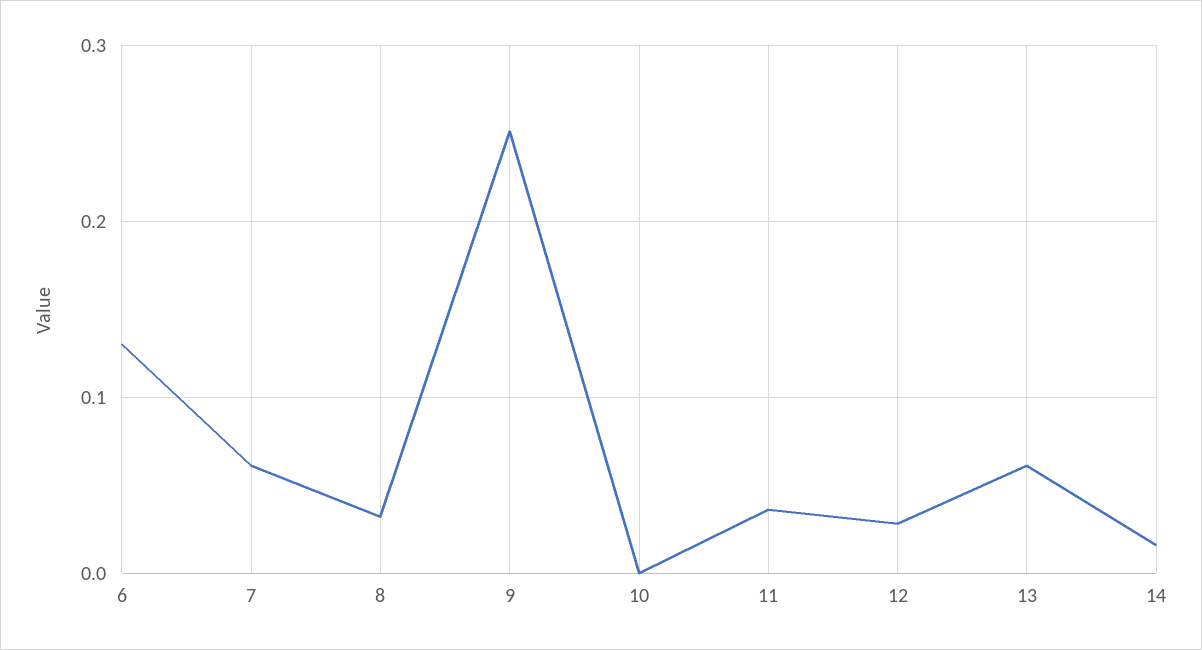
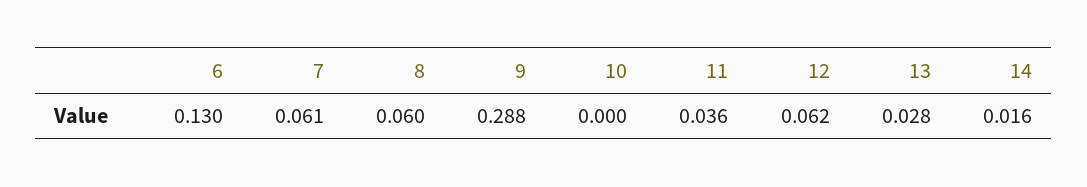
  {
    "6": 0.13,
    "7": 0.061,
-   "8": 0.03,
+   "8": 0.06,
-   "9": 0.25,
+   "9": 0.288,
    "10": 0,
    "11": 0.036,
-   "12": 0.03,
+   "12": 0.062,
-   "13": 0.06,
+   "13": 0.028,
    "14": 0.016
  }

